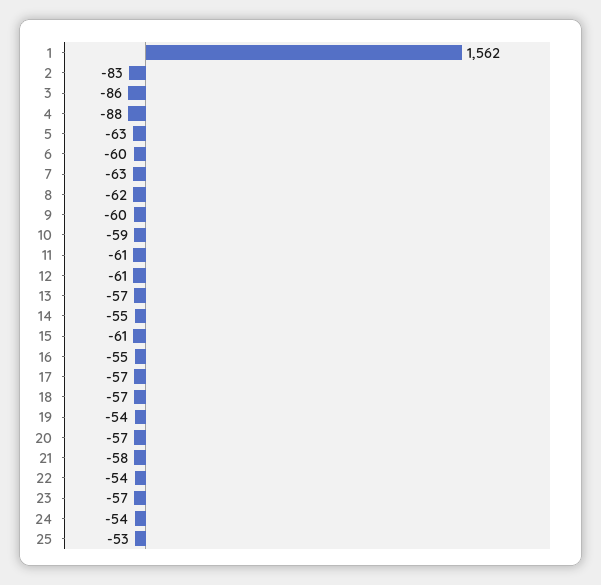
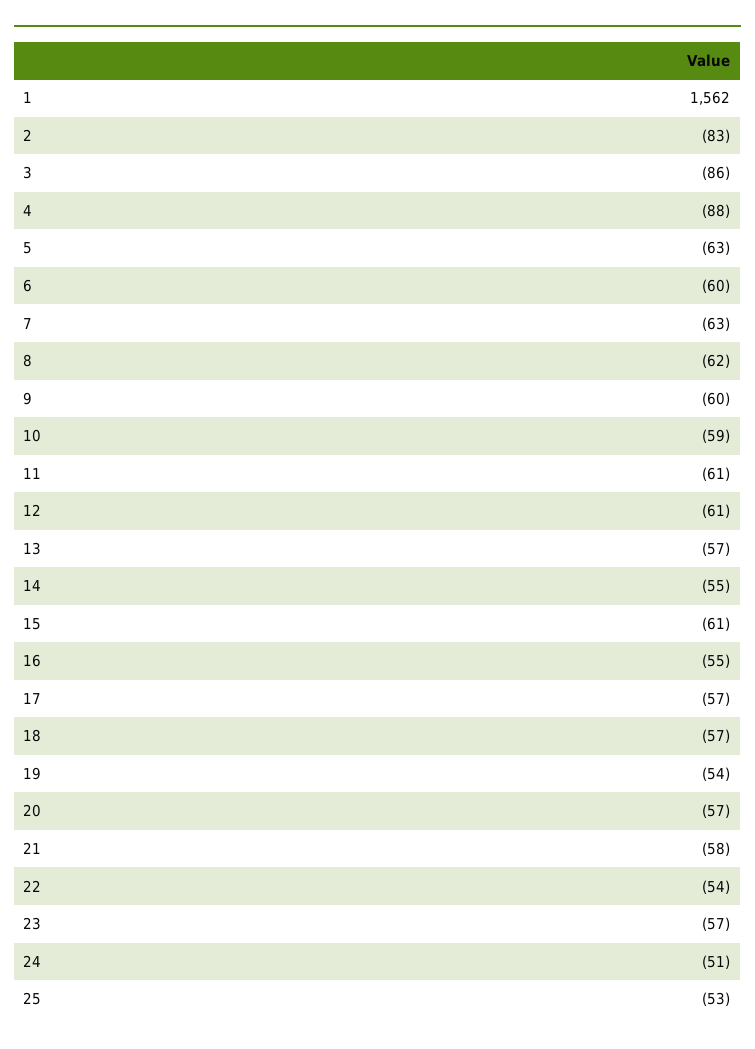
  {
    "1": 1562,
    "2": -83,
    "3": -86,
    "4": -88,
    "5": -63,
    "6": -60,
    "7": -63,
    "8": -62,
    "9": -60,
    "10": -59,
    "11": -61,
    "12": -61,
    "13": -57,
    "14": -55,
    "15": -61,
    "16": -55,
    "17": -57,
    "18": -57,
    "19": -54,
    "20": -57,
    "21": -58,
    "22": -54,
    "23": -57,
-   "24": -54,
+   "24": -51,
    "25": -53
  }

